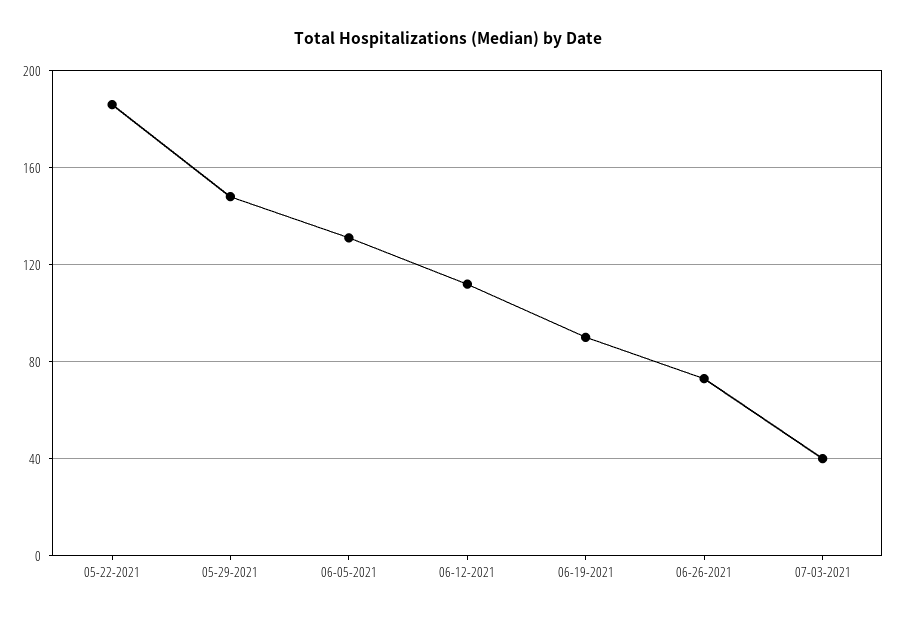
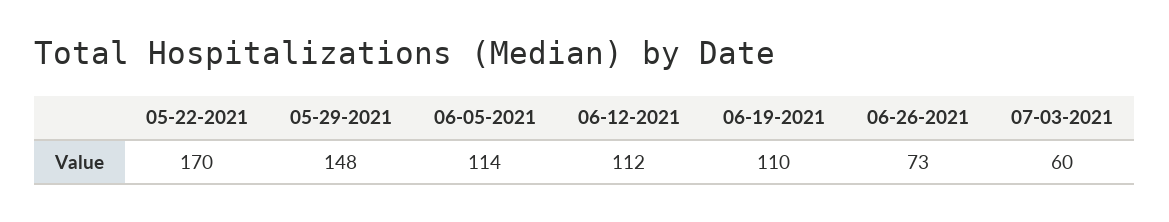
  {
-   "05-22-2021": 185,
+   "05-22-2021": 170,
    "05-29-2021": 148,
-   "06-05-2021": 130,
+   "06-05-2021": 114,
    "06-12-2021": 112,
-   "06-19-2021": 90,
+   "06-19-2021": 110,
    "06-26-2021": 73,
-   "07-03-2021": 40
+   "07-03-2021": 60
  }

